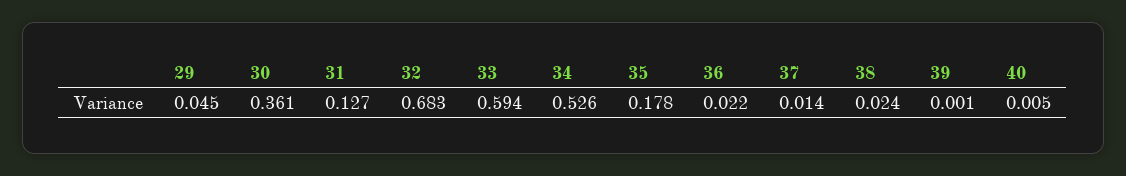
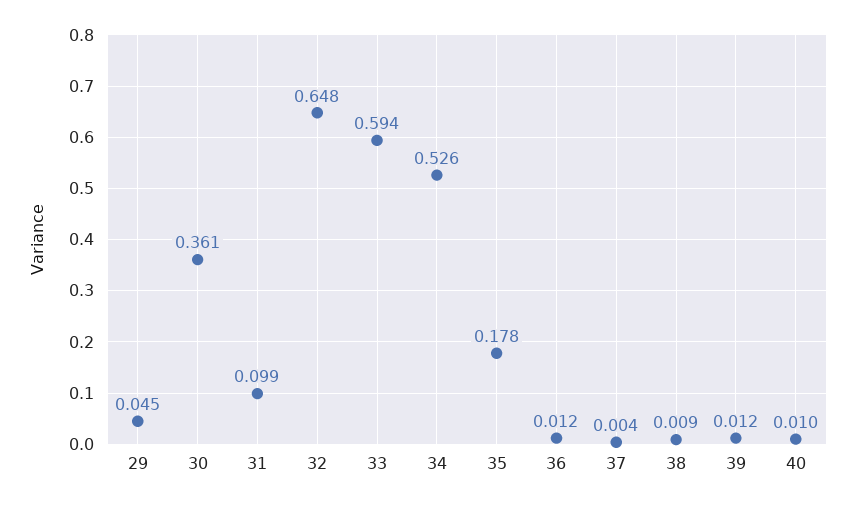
  {
    "29": 0.045,
    "30": 0.361,
-   "31": 0.127,
+   "31": 0.099,
-   "32": 0.683,
+   "32": 0.648,
    "33": 0.594,
    "34": 0.526,
    "35": 0.178,
-   "36": 0.022,
+   "36": 0.012,
-   "37": 0.014,
+   "37": 0.004,
-   "38": 0.024,
+   "38": 0.009,
-   "39": 0.001,
+   "39": 0.012,
-   "40": 0.005
+   "40": 0.01
  }

